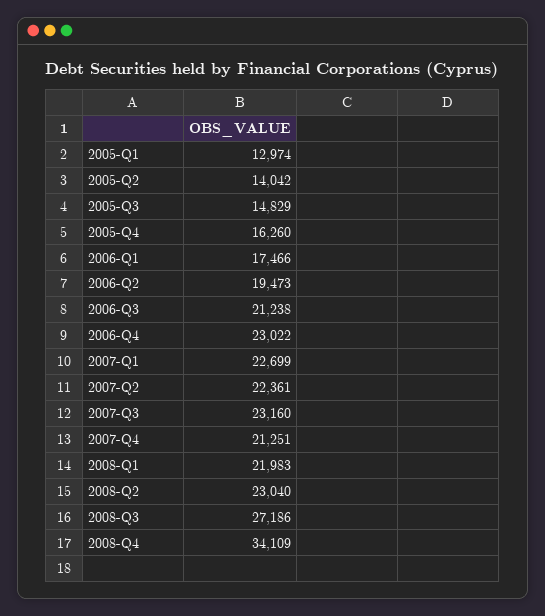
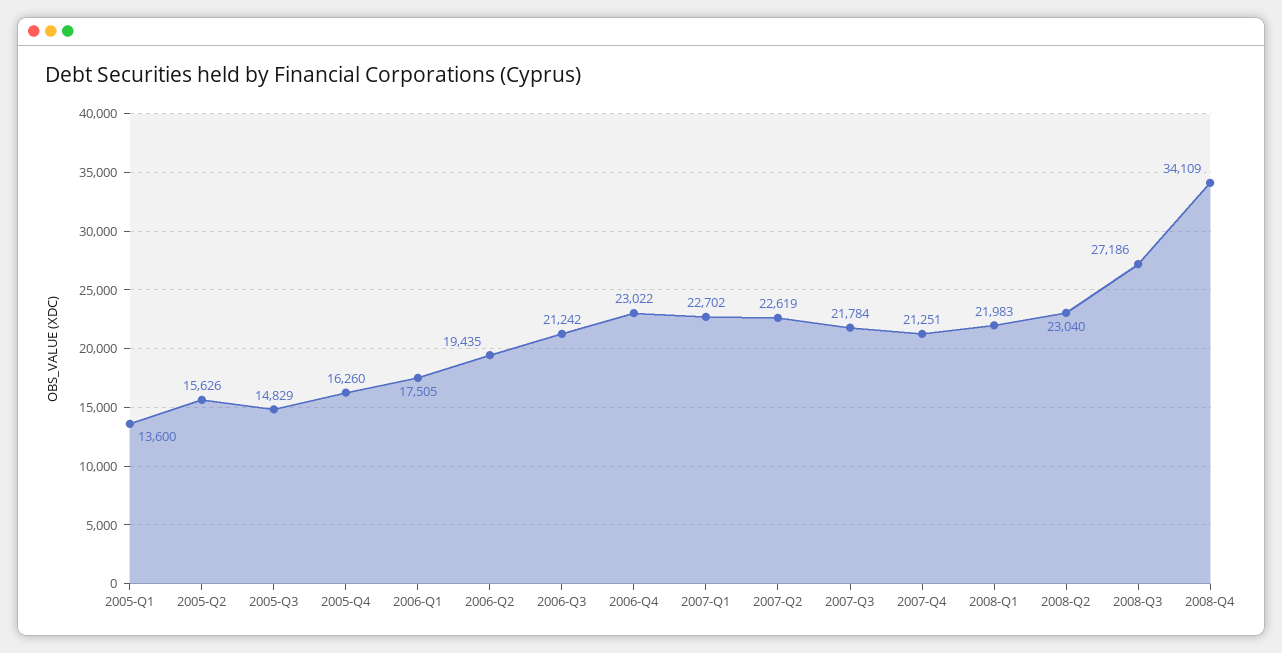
  {
-   "2005-Q1": 12974,
+   "2005-Q1": 13600,
-   "2005-Q2": 14042,
+   "2005-Q2": 15626,
    "2005-Q3": 14829,
    "2005-Q4": 16260,
-   "2006-Q1": 17466,
+   "2006-Q1": 17505,
-   "2006-Q2": 19473,
+   "2006-Q2": 19435,
-   "2006-Q3": 21238,
+   "2006-Q3": 21242,
    "2006-Q4": 23022,
-   "2007-Q1": 22699,
+   "2007-Q1": 22702,
-   "2007-Q2": 22361,
+   "2007-Q2": 22619,
-   "2007-Q3": 23160,
+   "2007-Q3": 21784,
    "2007-Q4": 21251,
    "2008-Q1": 21983,
    "2008-Q2": 23040,
    "2008-Q3": 27186,
    "2008-Q4": 34109
  }

